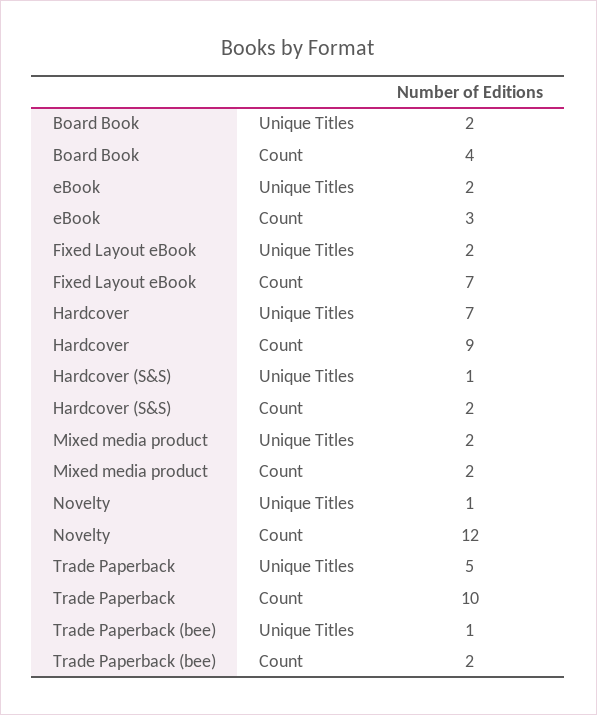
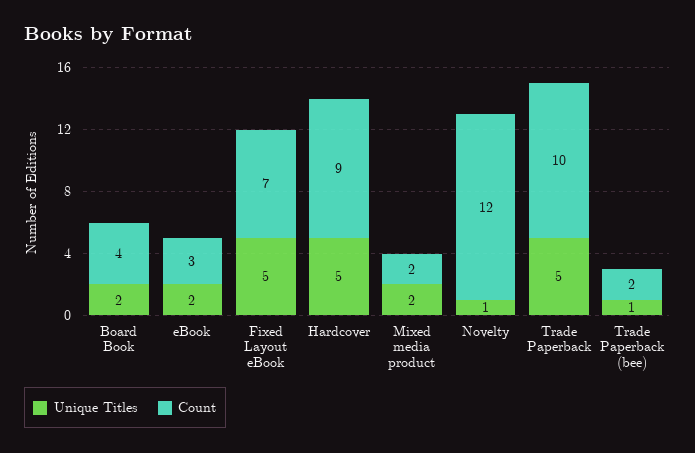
  {
    "Unique Titles": {
      "Board Book": 2,
      "eBook": 2,
-     "Fixed Layout eBook": 2,
+     "Fixed Layout eBook": 5,
-     "Hardcover": 7,
+     "Hardcover": 5,
-     "Hardcover (S&S)": 1,
      "Mixed media product": 2,
      "Novelty": 1,
      "Trade Paperback": 5,
      "Trade Paperback (bee)": 1
    },
    "Count": {
      "Board Book": 4,
      "eBook": 3,
      "Fixed Layout eBook": 7,
      "Hardcover": 9,
-     "Hardcover (S&S)": 2,
      "Mixed media product": 2,
      "Novelty": 12,
      "Trade Paperback": 10,
      "Trade Paperback (bee)": 2
    }
  }

